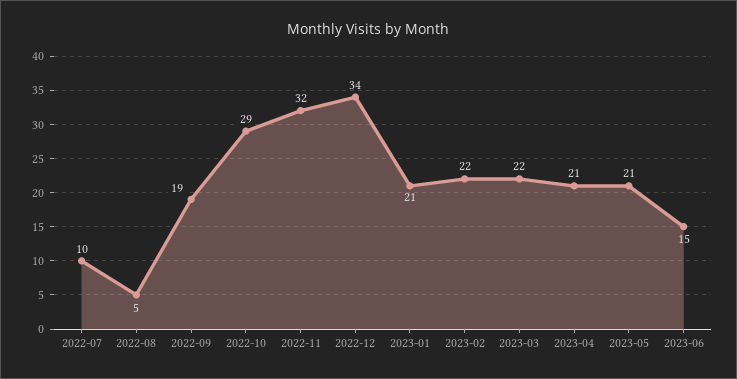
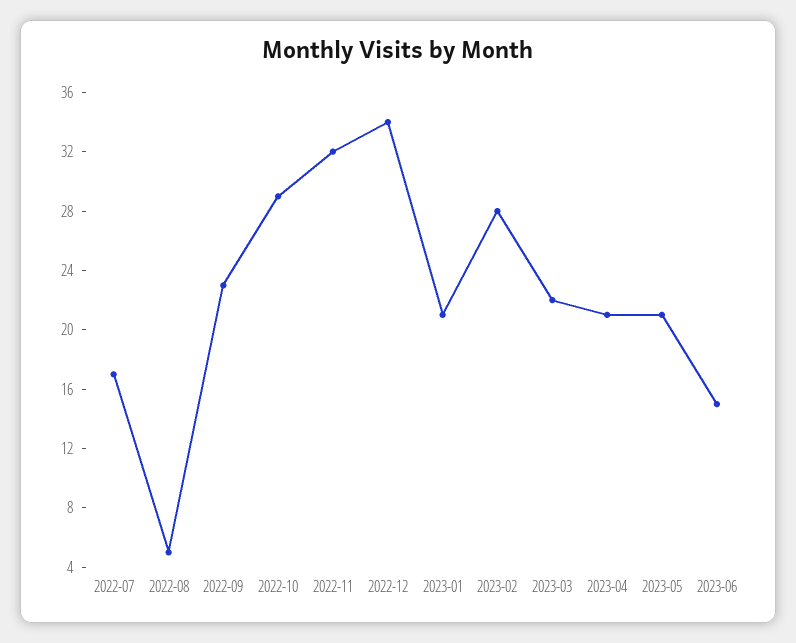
  {
-   "2022-07": 10,
+   "2022-07": 17,
    "2022-08": 5,
-   "2022-09": 19,
+   "2022-09": 23,
    "2022-10": 29,
    "2022-11": 32,
    "2022-12": 34,
    "2023-01": 21,
-   "2023-02": 22,
+   "2023-02": 28,
    "2023-03": 22,
    "2023-04": 21,
    "2023-05": 21,
    "2023-06": 15
  }

